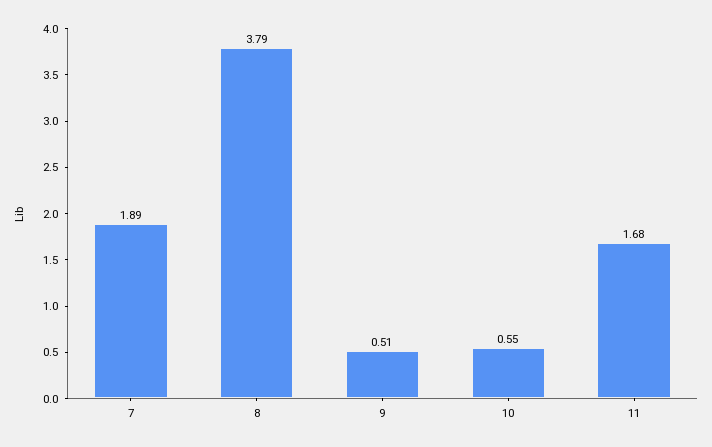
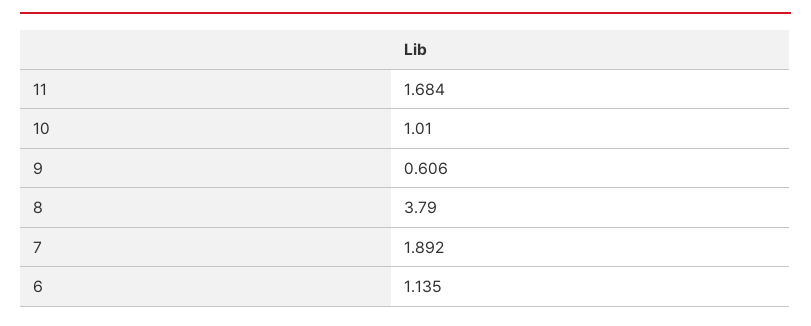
  {
    "7": 1.892,
    "8": 3.79,
-   "9": 0.51,
+   "9": 0.606,
-   "10": 0.55,
+   "10": 1.01,
-   "11": 1.684
+   "11": 1.684,
+   "6": 1.135
  }

